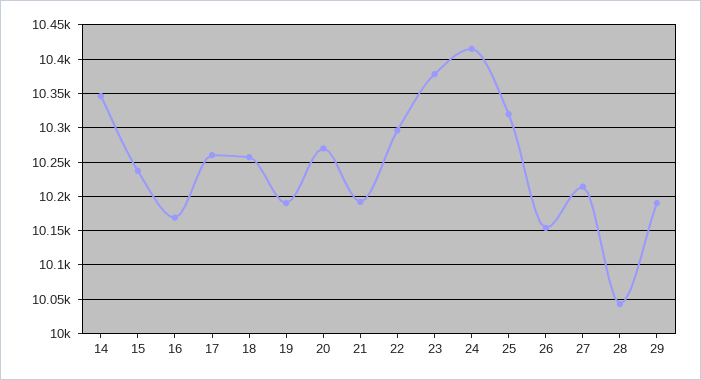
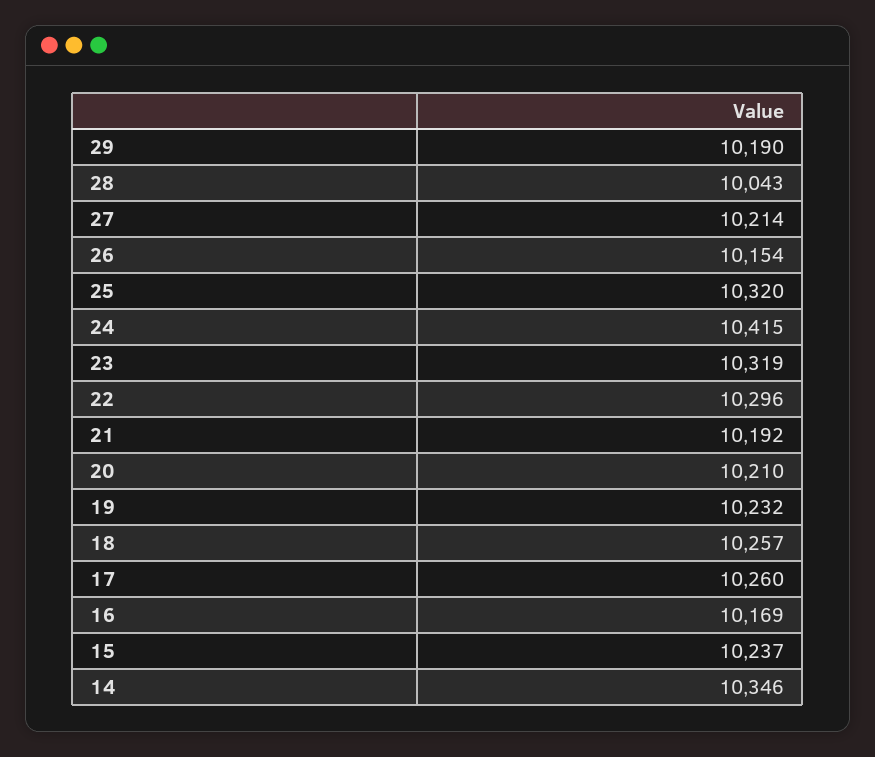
  {
    "14": 10346,
    "15": 10237,
    "16": 10169,
    "17": 10260,
    "18": 10257,
-   "19": 10190,
+   "19": 10232,
-   "20": 10270,
+   "20": 10210,
    "21": 10192,
    "22": 10296,
-   "23": 10380,
+   "23": 10319,
    "24": 10415,
    "25": 10320,
    "26": 10154,
    "27": 10214,
    "28": 10043,
    "29": 10190
  }

